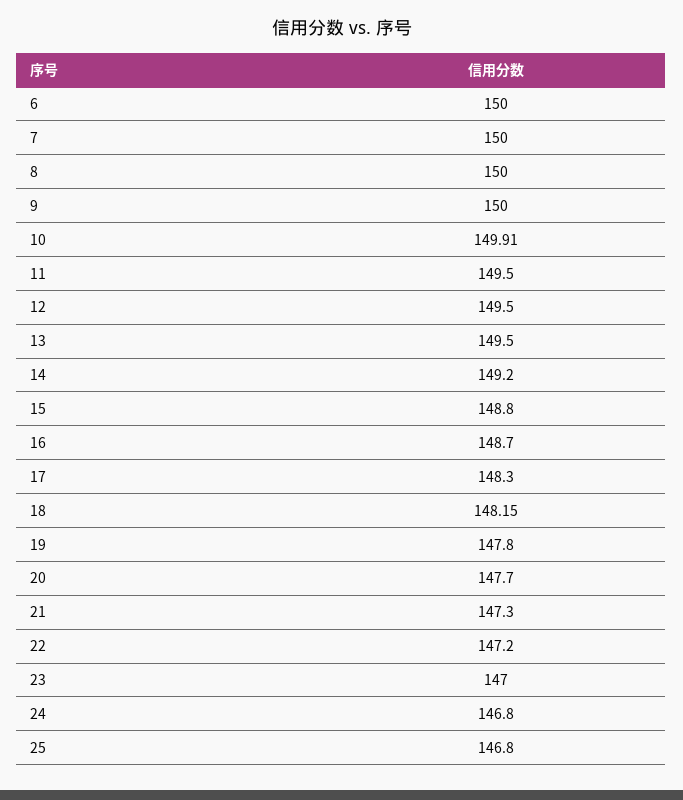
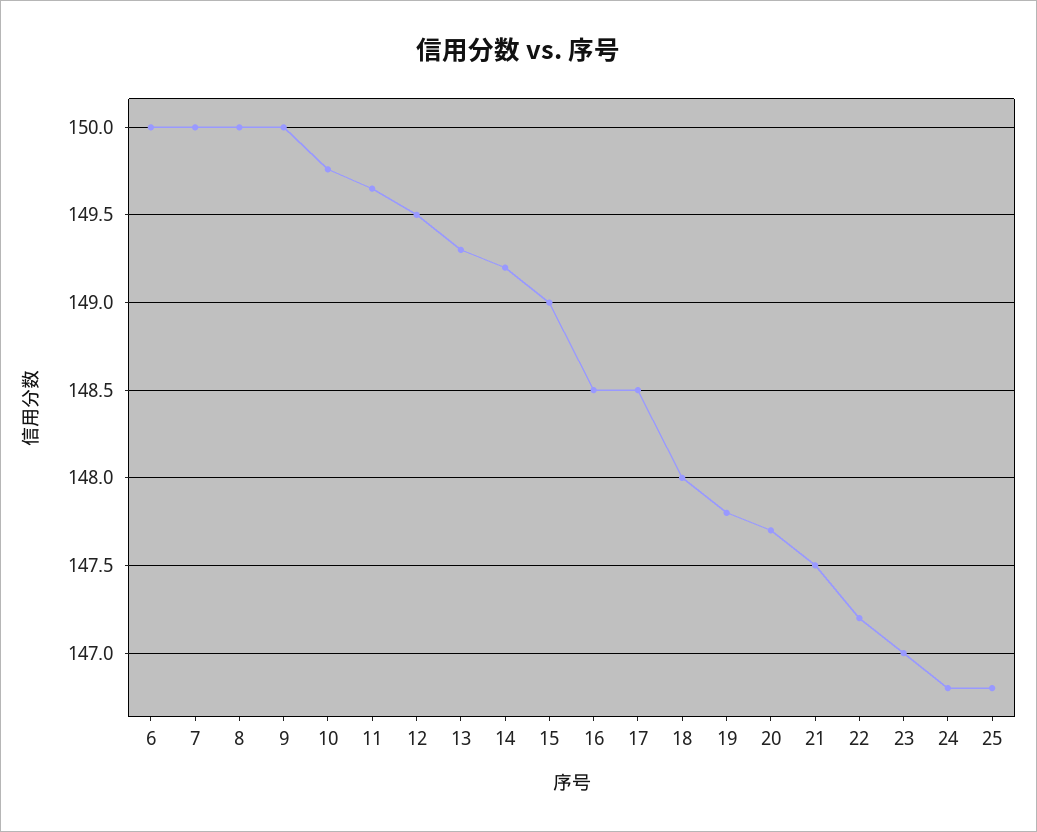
  {
    "6": 150,
    "7": 150,
    "8": 150,
    "9": 150,
-   "10": 149.91,
+   "10": 149.75,
-   "11": 149.5,
+   "11": 149.65,
    "12": 149.5,
-   "13": 149.5,
+   "13": 149.3,
    "14": 149.2,
-   "15": 148.8,
+   "15": 149,
-   "16": 148.7,
+   "16": 148.5,
-   "17": 148.3,
+   "17": 148.5,
-   "18": 148.15,
+   "18": 148,
    "19": 147.8,
    "20": 147.7,
-   "21": 147.3,
+   "21": 147.5,
    "22": 147.2,
    "23": 147,
    "24": 146.8,
    "25": 146.8
  }

